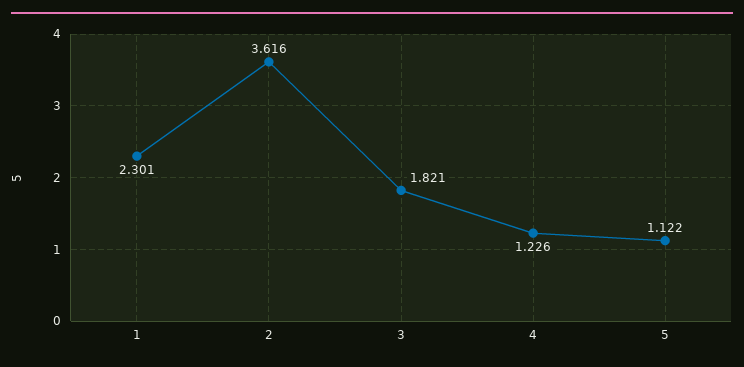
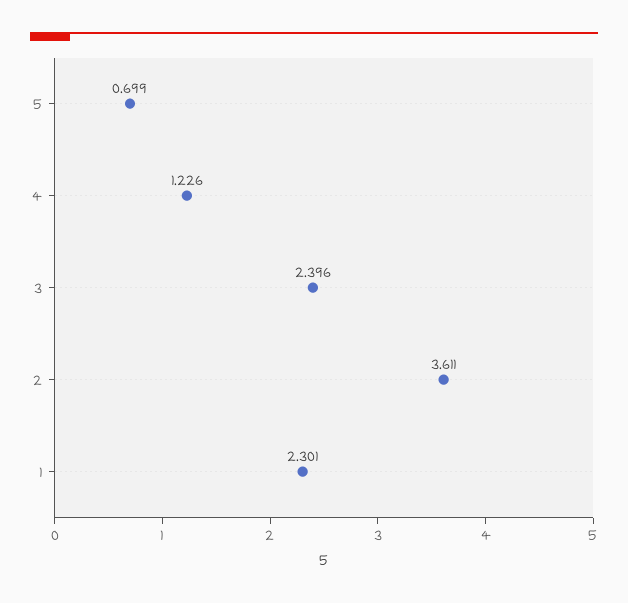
  {
    "1": 2.301,
-   "2": 3.616,
+   "2": 3.611,
-   "3": 1.821,
+   "3": 2.396,
    "4": 1.226,
-   "5": 1.122
+   "5": 0.699
  }

